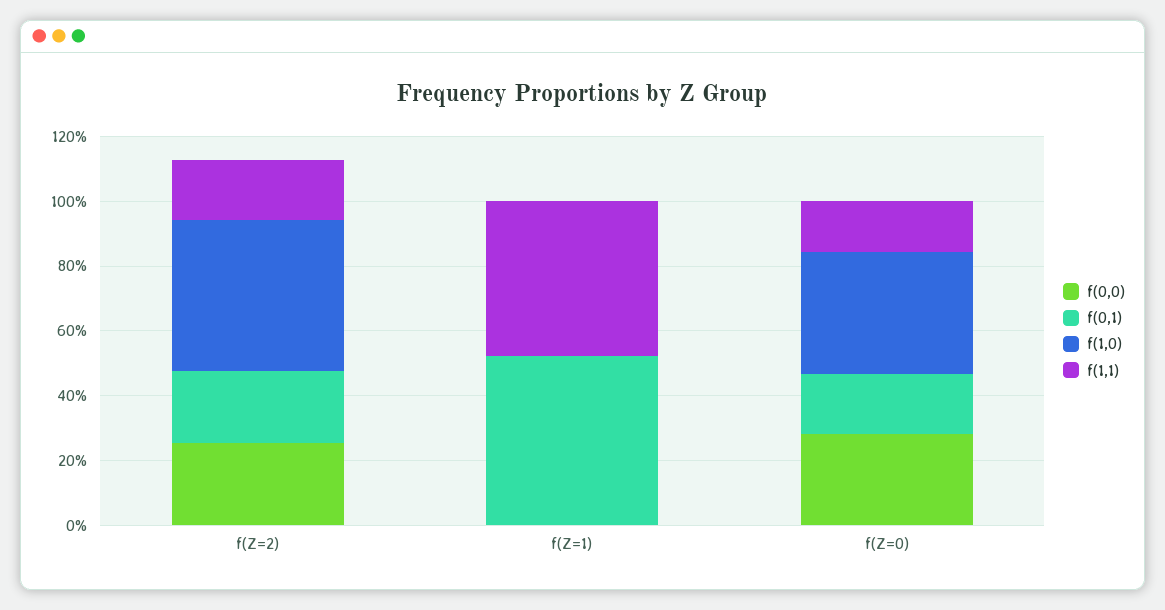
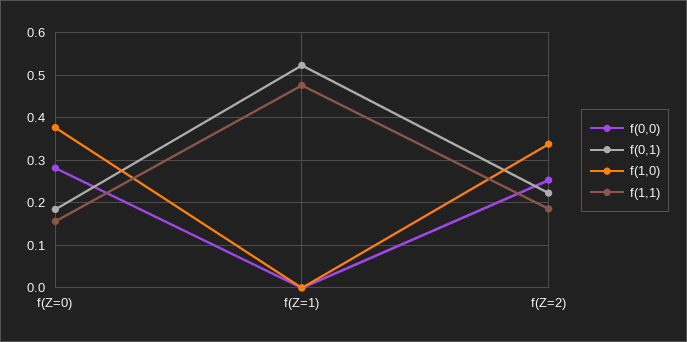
  {
    "f(0,0)": {
      "f(Z=2)": 0.26,
      "f(Z=1)": 0,
      "f(Z=0)": 0.28
    },
    "f(0,1)": {
      "f(Z=2)": 0.22,
      "f(Z=1)": 0.52,
      "f(Z=0)": 0.18
    },
    "f(1,0)": {
-     "f(Z=2)": 0.45,
+     "f(Z=2)": 0.34,
      "f(Z=1)": 0,
      "f(Z=0)": 0.38
    },
    "f(1,1)": {
      "f(Z=2)": 0.18,
      "f(Z=1)": 0.48,
      "f(Z=0)": 0.16
    }
  }

